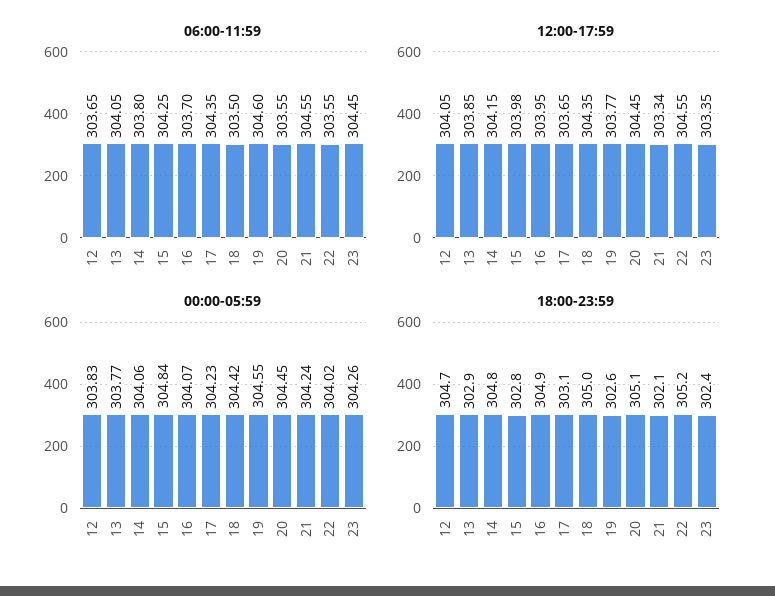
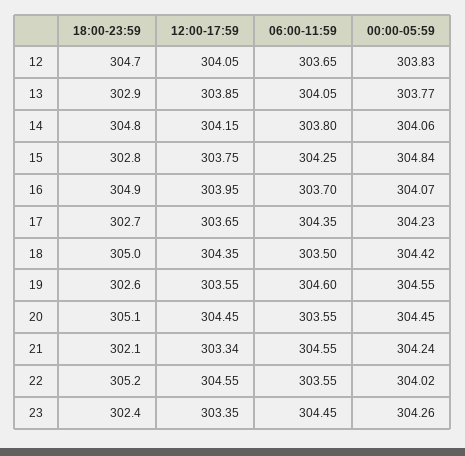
  {
    "06:00-11:59": {
      "12": 303.65,
      "13": 304.05,
      "14": 303.8,
      "15": 304.25,
      "16": 303.7,
      "17": 304.35,
      "18": 303.5,
      "19": 304.6,
      "20": 303.55,
      "21": 304.55,
      "22": 303.55,
      "23": 304.45
    },
    "12:00-17:59": {
      "12": 304.05,
      "13": 303.85,
      "14": 304.15,
-     "15": 303.98,
+     "15": 303.75,
      "16": 303.95,
      "17": 303.65,
      "18": 304.35,
-     "19": 303.77,
+     "19": 303.55,
      "20": 304.45,
      "21": 303.34,
      "22": 304.55,
      "23": 303.35
    },
    "00:00-05:59": {
      "12": 303.83,
      "13": 303.77,
      "14": 304.06,
      "15": 304.84,
      "16": 304.07,
      "17": 304.23,
      "18": 304.42,
      "19": 304.55,
      "20": 304.45,
      "21": 304.24,
      "22": 304.02,
      "23": 304.26
    },
    "18:00-23:59": {
      "12": 304.7,
      "13": 302.9,
      "14": 304.8,
      "15": 302.8,
      "16": 304.9,
-     "17": 303.1,
+     "17": 302.7,
      "18": 305,
      "19": 302.6,
      "20": 305.1,
      "21": 302.1,
      "22": 305.2,
      "23": 302.4
    }
  }

